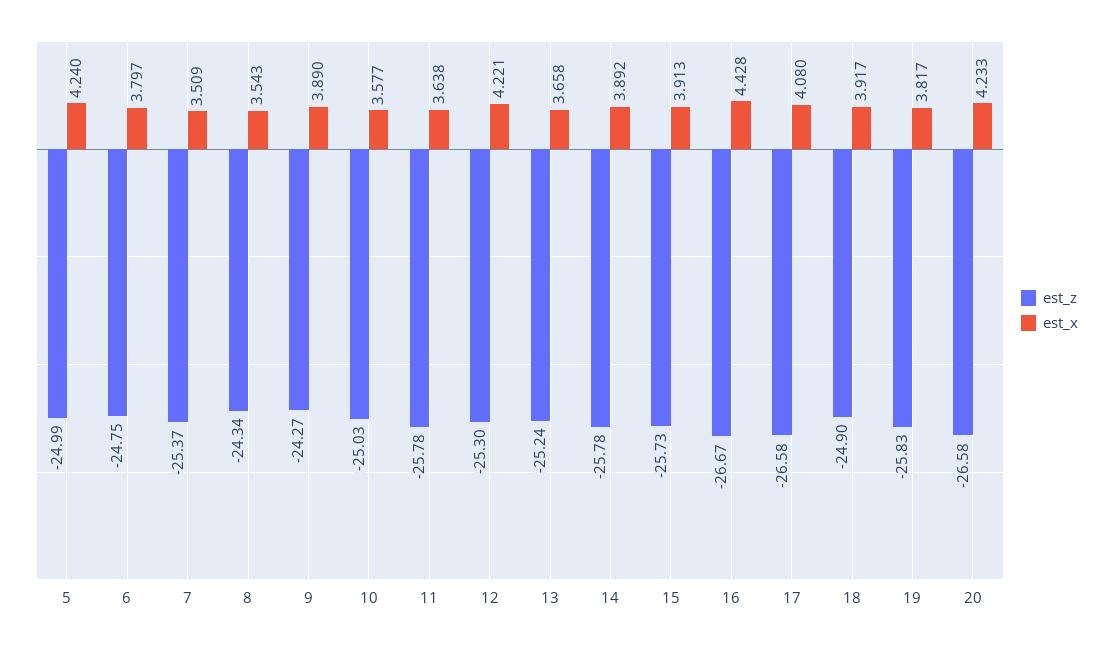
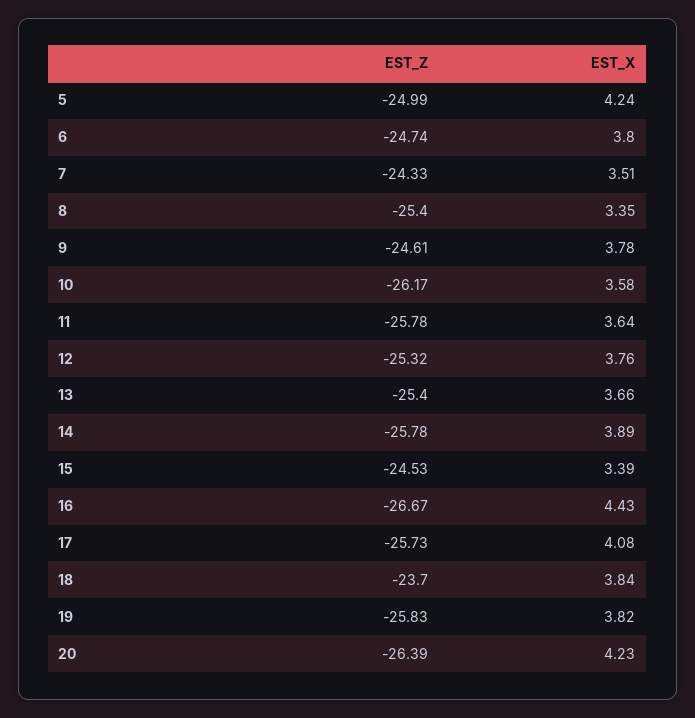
  {
    "est_z": {
      "5": -24.99,
-     "6": -24.75,
+     "6": -24.74,
-     "7": -25.37,
+     "7": -24.33,
-     "8": -24.34,
+     "8": -25.4,
-     "9": -24.27,
+     "9": -24.61,
-     "10": -25.03,
+     "10": -26.17,
      "11": -25.78,
-     "12": -25.3,
+     "12": -25.32,
-     "13": -25.24,
+     "13": -25.4,
      "14": -25.78,
-     "15": -25.73,
+     "15": -24.53,
      "16": -26.67,
-     "17": -26.58,
+     "17": -25.73,
-     "18": -24.9,
+     "18": -23.7,
      "19": -25.83,
-     "20": -26.58
+     "20": -26.39
    },
    "est_x": {
      "5": 4.24,
      "6": 3.797,
      "7": 3.509,
-     "8": 3.543,
+     "8": 3.35,
-     "9": 3.89,
+     "9": 3.78,
      "10": 3.577,
      "11": 3.638,
-     "12": 4.221,
+     "12": 3.76,
      "13": 3.658,
      "14": 3.892,
-     "15": 3.913,
+     "15": 3.39,
      "16": 4.428,
      "17": 4.08,
-     "18": 3.917,
+     "18": 3.84,
      "19": 3.817,
      "20": 4.233
    }
  }

